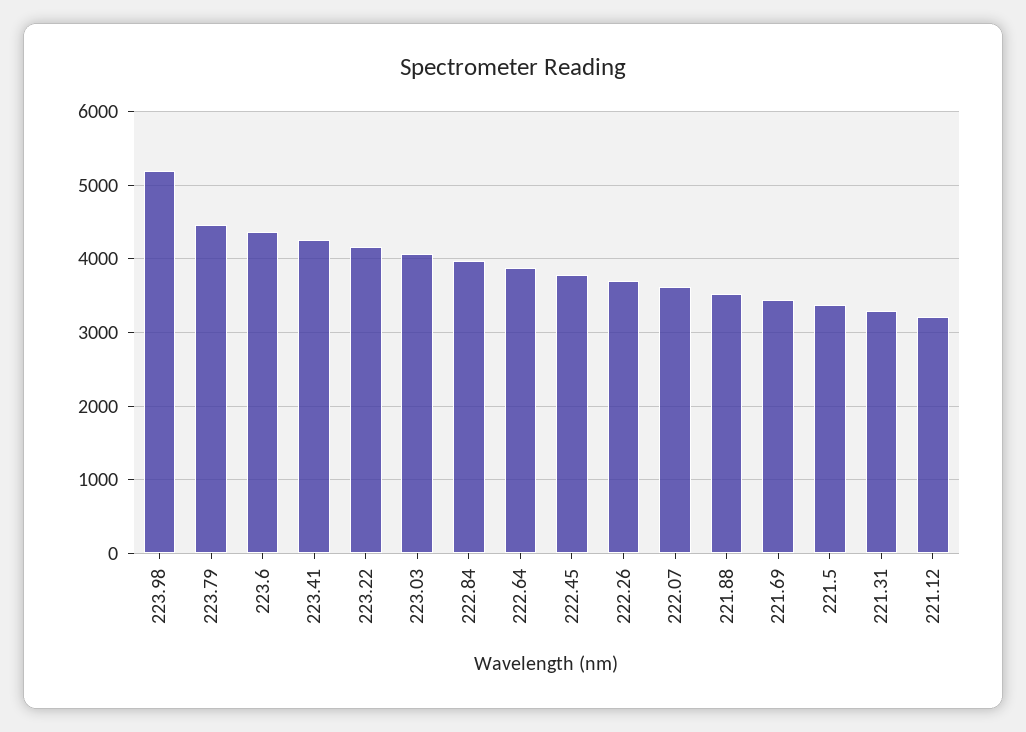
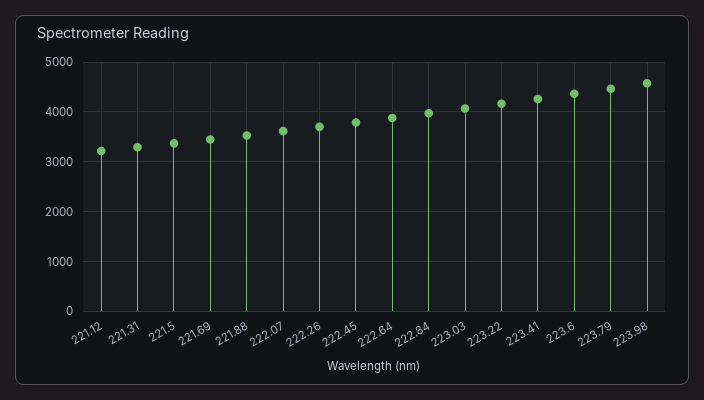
  {
-   "223.98": 5200,
+   "223.98": 4600,
    "223.79": 4500,
    "223.6": 4400,
    "223.41": 4300,
    "223.22": 4200,
    "223.03": 4100,
    "222.84": 4000,
    "222.64": 3900,
    "222.45": 3800,
    "222.26": 3700,
    "222.07": 3600,
    "221.88": 3500,
    "221.69": 3400,
    "221.5": 3400,
    "221.31": 3300,
    "221.12": 3200
  }

